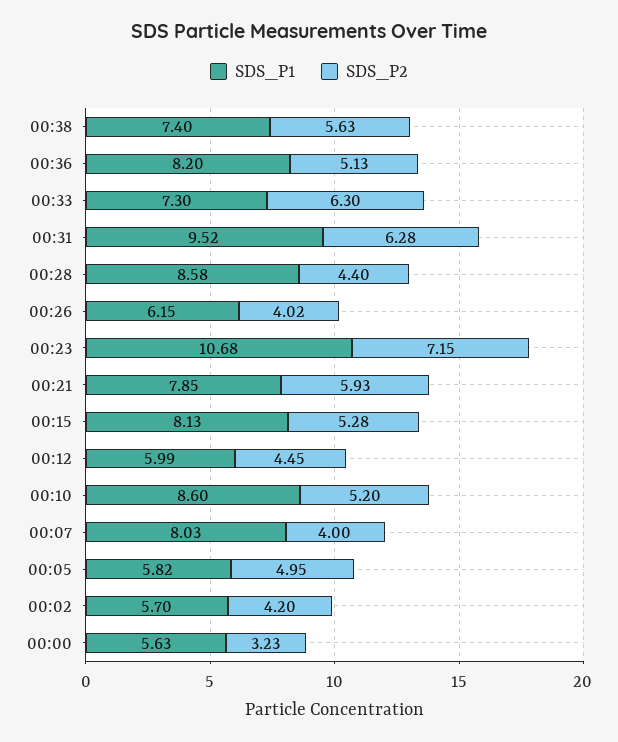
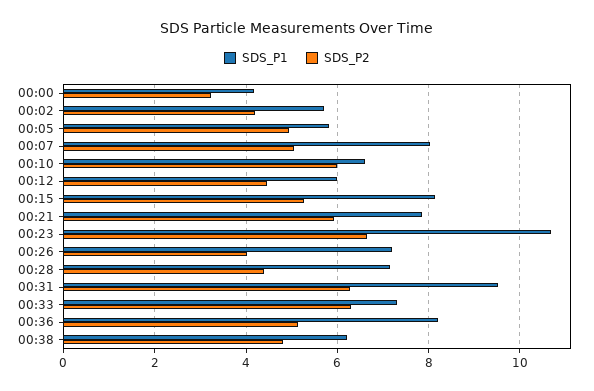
  {
    "SDS_P1": {
-     "00:38": 7.4,
+     "00:38": 6.2,
      "00:36": 8.2,
      "00:33": 7.3,
      "00:31": 9.52,
-     "00:28": 8.58,
+     "00:28": 7.2,
-     "00:26": 6.15,
+     "00:26": 7.2,
      "00:23": 10.68,
      "00:21": 7.85,
      "00:15": 8.13,
      "00:12": 5.99,
-     "00:10": 8.6,
+     "00:10": 6.6,
      "00:07": 8.03,
      "00:05": 5.82,
      "00:02": 5.7,
-     "00:00": 5.63
+     "00:00": 4.2
    },
    "SDS_P2": {
-     "00:38": 5.63,
+     "00:38": 4.8,
      "00:36": 5.13,
      "00:33": 6.3,
      "00:31": 6.28,
      "00:28": 4.4,
      "00:26": 4.02,
-     "00:23": 7.15,
+     "00:23": 6.6,
      "00:21": 5.93,
      "00:15": 5.28,
      "00:12": 4.45,
-     "00:10": 5.2,
+     "00:10": 6,
-     "00:07": 4,
+     "00:07": 5,
      "00:05": 4.95,
      "00:02": 4.2,
      "00:00": 3.23
    }
  }

